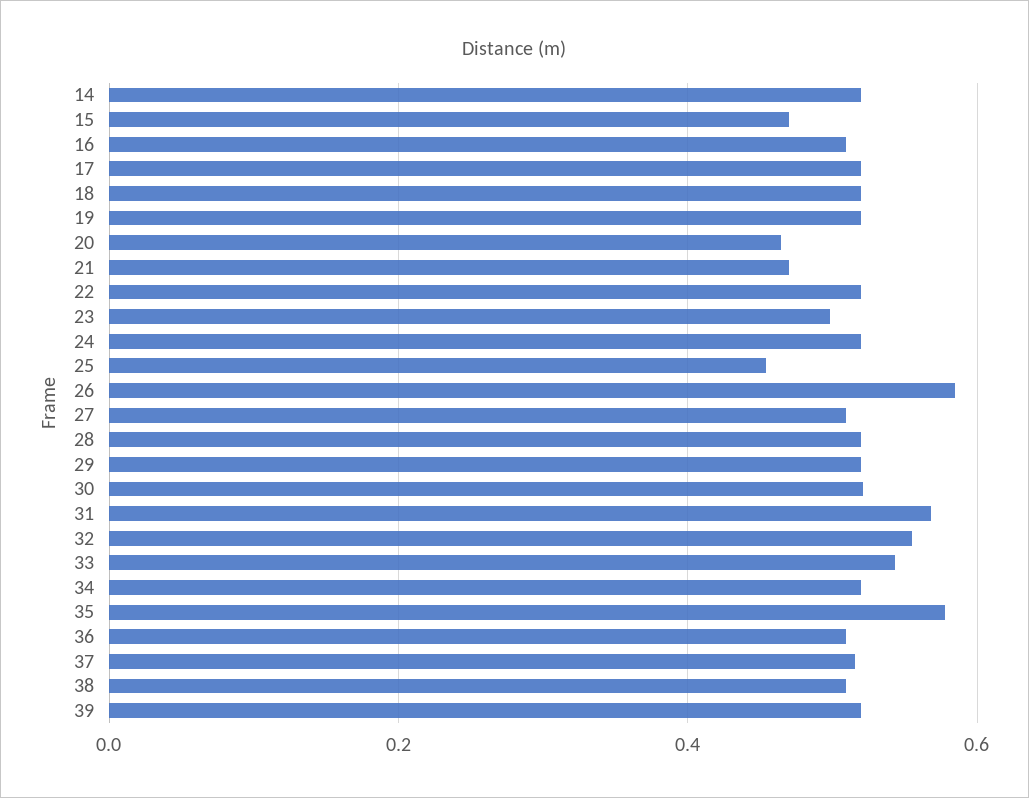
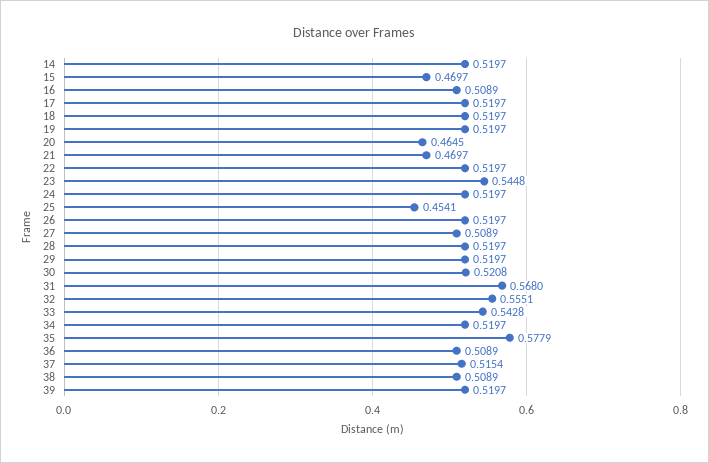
  {
    "14": 0.5197,
    "15": 0.4697,
    "16": 0.5089,
    "17": 0.5197,
    "18": 0.5197,
    "19": 0.5197,
    "20": 0.4645,
    "21": 0.4697,
    "22": 0.5197,
-   "23": 0.5,
+   "23": 0.5448,
    "24": 0.5197,
    "25": 0.4541,
-   "26": 0.58,
+   "26": 0.5197,
    "27": 0.5089,
    "28": 0.5197,
    "29": 0.5197,
    "30": 0.5208,
    "31": 0.568,
    "32": 0.5551,
    "33": 0.5428,
    "34": 0.5197,
    "35": 0.5779,
    "36": 0.5089,
    "37": 0.5154,
    "38": 0.5089,
    "39": 0.5197
  }

